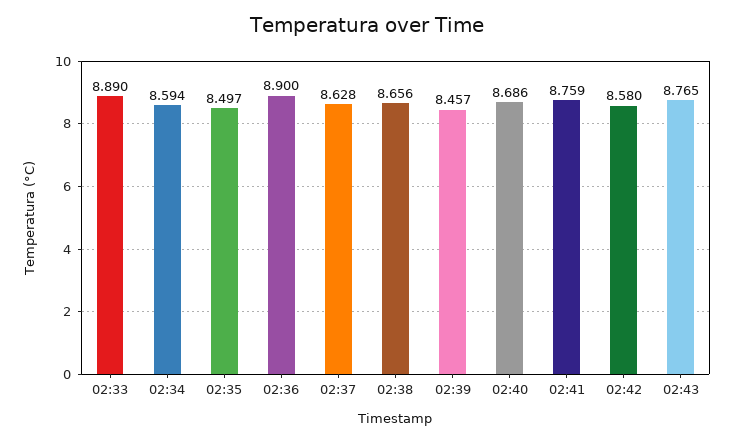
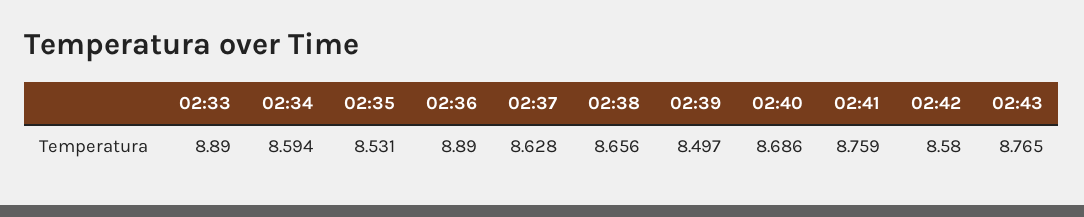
  {
    "02:33": 8.89,
    "02:34": 8.594,
-   "02:35": 8.497,
+   "02:35": 8.531,
-   "02:36": 8.9,
+   "02:36": 8.89,
    "02:37": 8.628,
    "02:38": 8.656,
-   "02:39": 8.457,
+   "02:39": 8.497,
    "02:40": 8.686,
    "02:41": 8.759,
    "02:42": 8.58,
    "02:43": 8.765
  }

